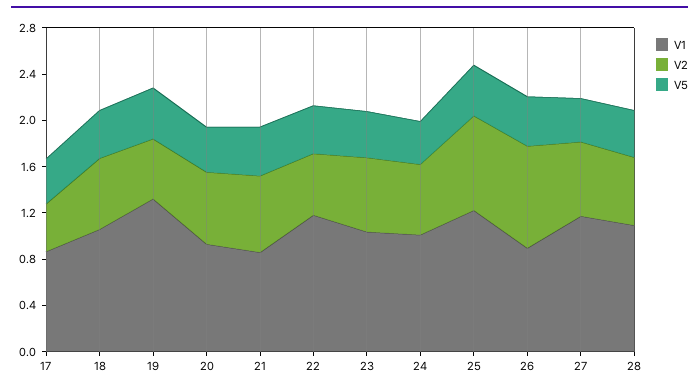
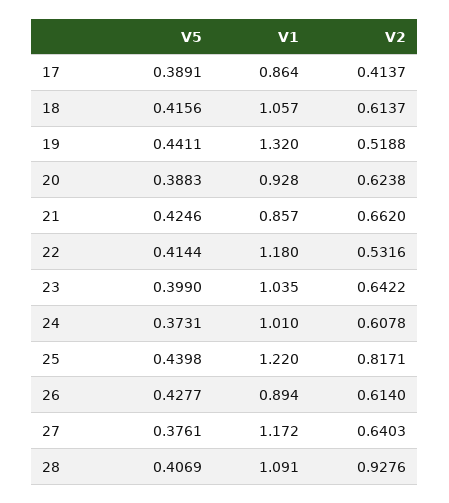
  {
    "V1": {
      "17": 0.864,
      "18": 1.057,
      "19": 1.32,
      "20": 0.928,
      "21": 0.857,
      "22": 1.18,
      "23": 1.035,
      "24": 1.01,
      "25": 1.22,
      "26": 0.894,
      "27": 1.172,
      "28": 1.091
    },
    "V2": {
      "17": 0.4137,
      "18": 0.6137,
      "19": 0.5188,
      "20": 0.6238,
      "21": 0.662,
      "22": 0.5316,
      "23": 0.6422,
      "24": 0.6078,
      "25": 0.8171,
-     "26": 0.9,
+     "26": 0.614,
      "27": 0.6403,
-     "28": 0.6
+     "28": 0.9276
    },
    "V5": {
      "17": 0.3891,
      "18": 0.4156,
      "19": 0.4411,
      "20": 0.3883,
      "21": 0.4246,
      "22": 0.4144,
      "23": 0.399,
      "24": 0.3731,
      "25": 0.4398,
      "26": 0.4277,
      "27": 0.3761,
      "28": 0.4069
    }
  }

